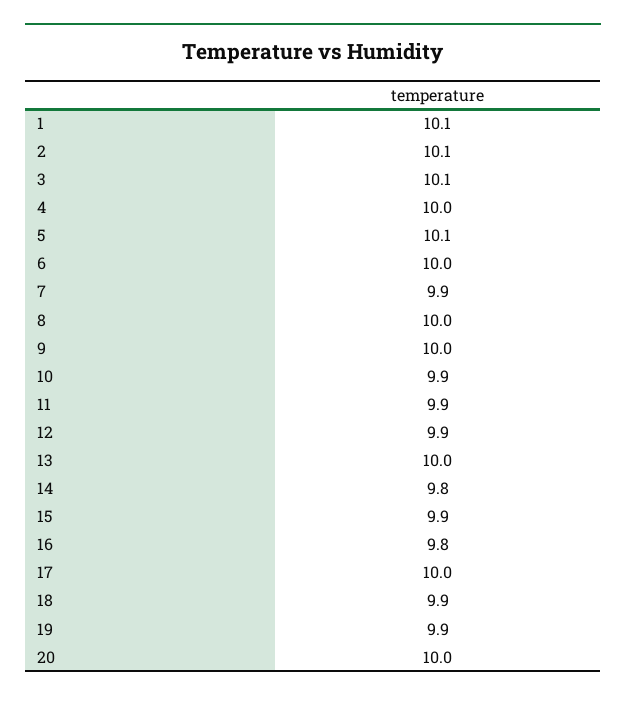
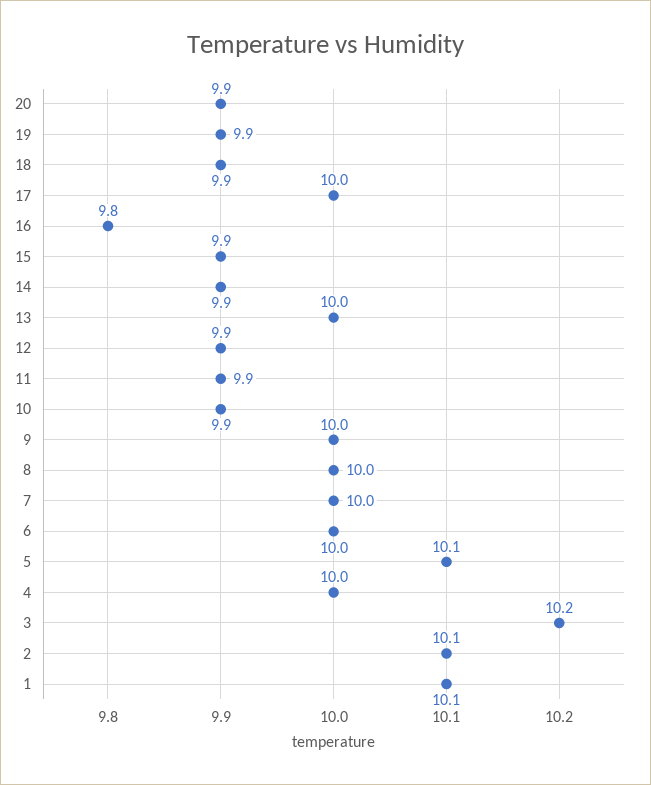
  {
    "1": 10.1,
    "2": 10.1,
-   "3": 10.1,
+   "3": 10.2,
    "4": 10,
    "5": 10.1,
    "6": 10,
-   "7": 9.9,
+   "7": 10,
    "8": 10,
    "9": 10,
    "10": 9.9,
    "11": 9.9,
    "12": 9.9,
    "13": 10,
-   "14": 9.8,
+   "14": 9.9,
    "15": 9.9,
    "16": 9.8,
    "17": 10,
    "18": 9.9,
    "19": 9.9,
-   "20": 10
+   "20": 9.9
  }

